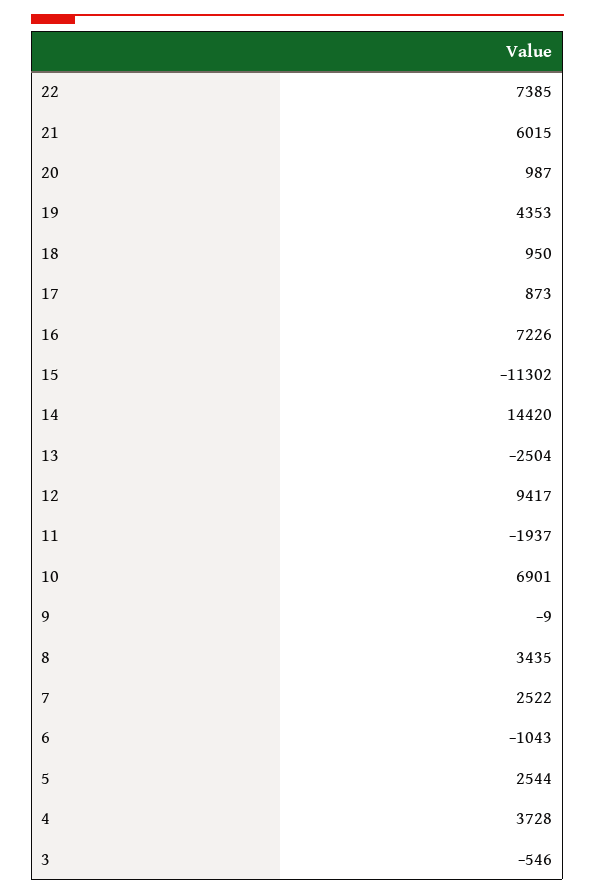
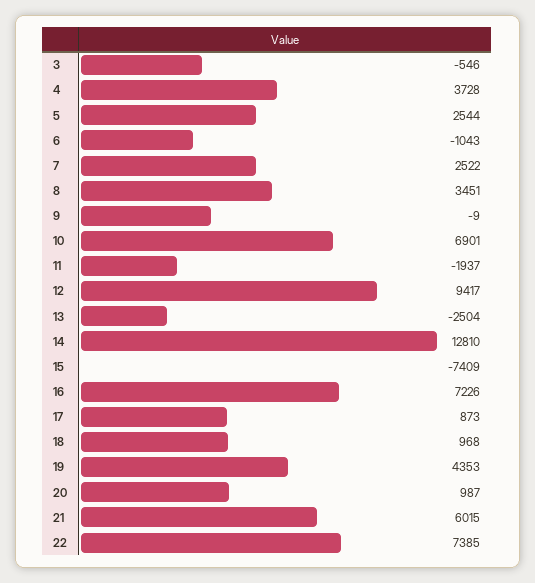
  {
    "22": 7385,
    "21": 6015,
    "20": 987,
    "19": 4353,
-   "18": 950,
+   "18": 968,
    "17": 873,
    "16": 7226,
-   "15": -11302,
+   "15": -7409,
-   "14": 14420,
+   "14": 12810,
    "13": -2504,
    "12": 9417,
    "11": -1937,
    "10": 6901,
    "9": -9,
-   "8": 3435,
+   "8": 3451,
    "7": 2522,
    "6": -1043,
    "5": 2544,
    "4": 3728,
    "3": -546
  }

